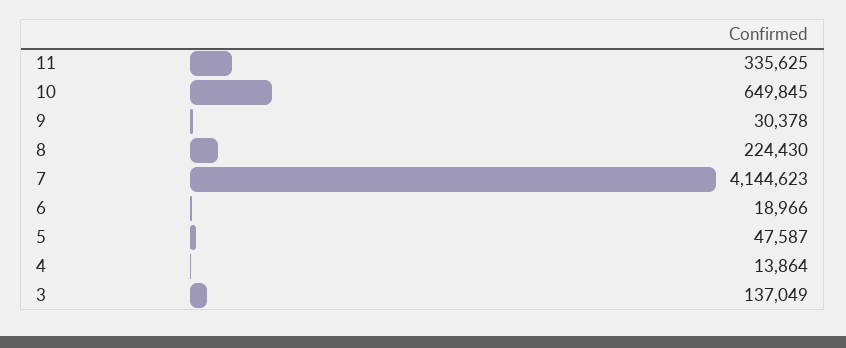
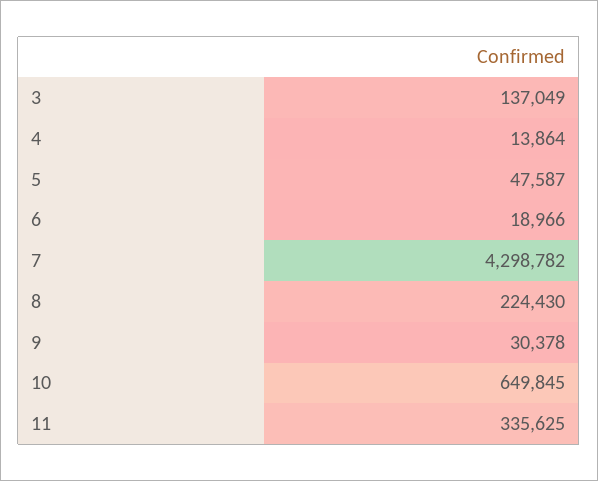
  {
    "11": 335625,
    "10": 649845,
    "9": 30378,
    "8": 224430,
-   "7": 4144623,
+   "7": 4298782,
    "6": 18966,
    "5": 47587,
    "4": 13864,
    "3": 137049
  }

